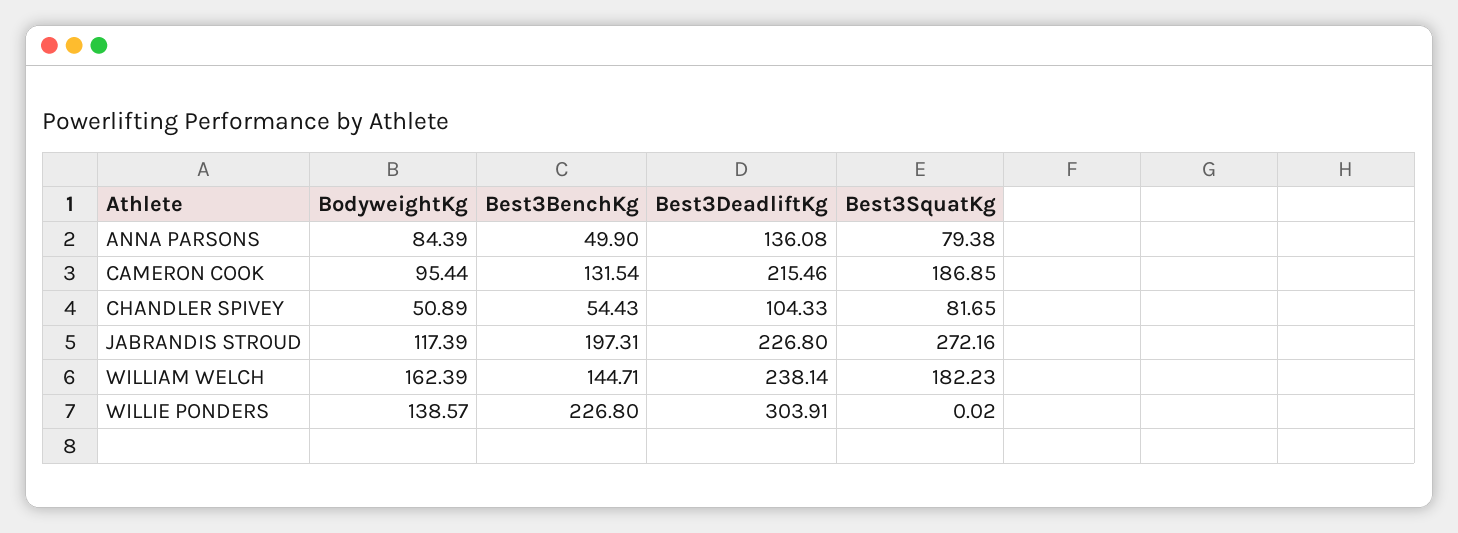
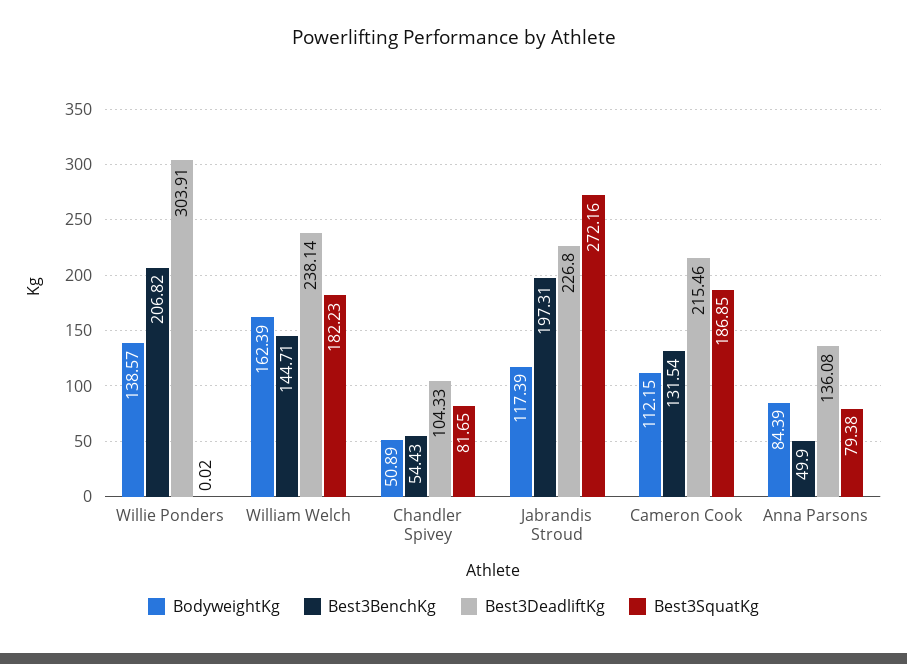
  {
    "BodyweightKg": {
      "ANNA PARSONS": 84.39,
-     "CAMERON COOK": 95.44,
+     "CAMERON COOK": 112.15,
      "CHANDLER SPIVEY": 50.89,
      "JABRANDIS STROUD": 117.39,
      "WILLIAM WELCH": 162.39,
      "WILLIE PONDERS": 138.57
    },
    "Best3BenchKg": {
      "ANNA PARSONS": 49.9,
      "CAMERON COOK": 131.54,
      "CHANDLER SPIVEY": 54.43,
      "JABRANDIS STROUD": 197.31,
      "WILLIAM WELCH": 144.71,
-     "WILLIE PONDERS": 226.8
+     "WILLIE PONDERS": 206.82
    },
    "Best3DeadliftKg": {
      "ANNA PARSONS": 136.08,
      "CAMERON COOK": 215.46,
      "CHANDLER SPIVEY": 104.33,
      "JABRANDIS STROUD": 226.8,
      "WILLIAM WELCH": 238.14,
      "WILLIE PONDERS": 303.91
    },
    "Best3SquatKg": {
      "ANNA PARSONS": 79.38,
      "CAMERON COOK": 186.85,
      "CHANDLER SPIVEY": 81.65,
      "JABRANDIS STROUD": 272.16,
      "WILLIAM WELCH": 182.23,
      "WILLIE PONDERS": 0.02
    }
  }

